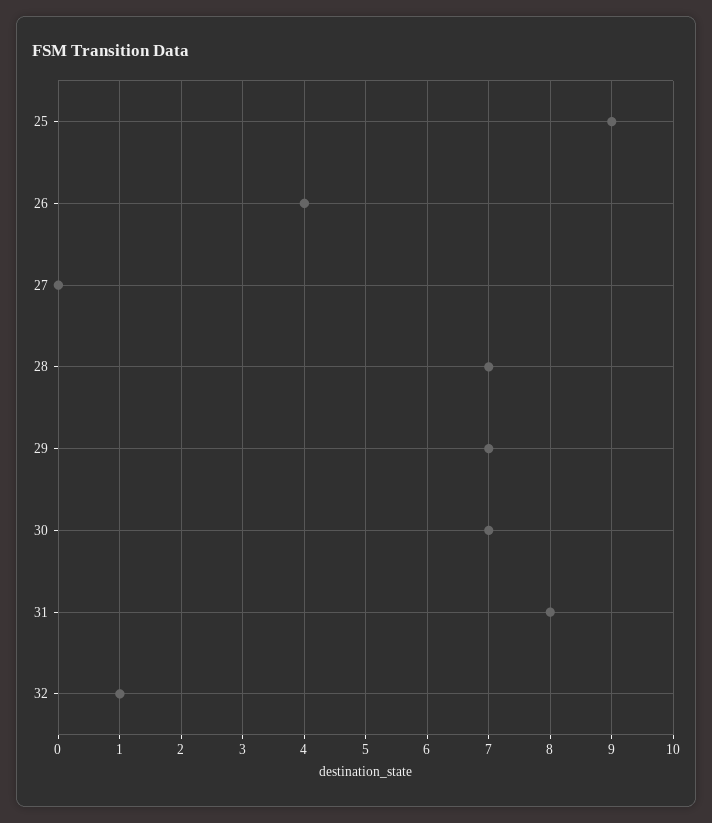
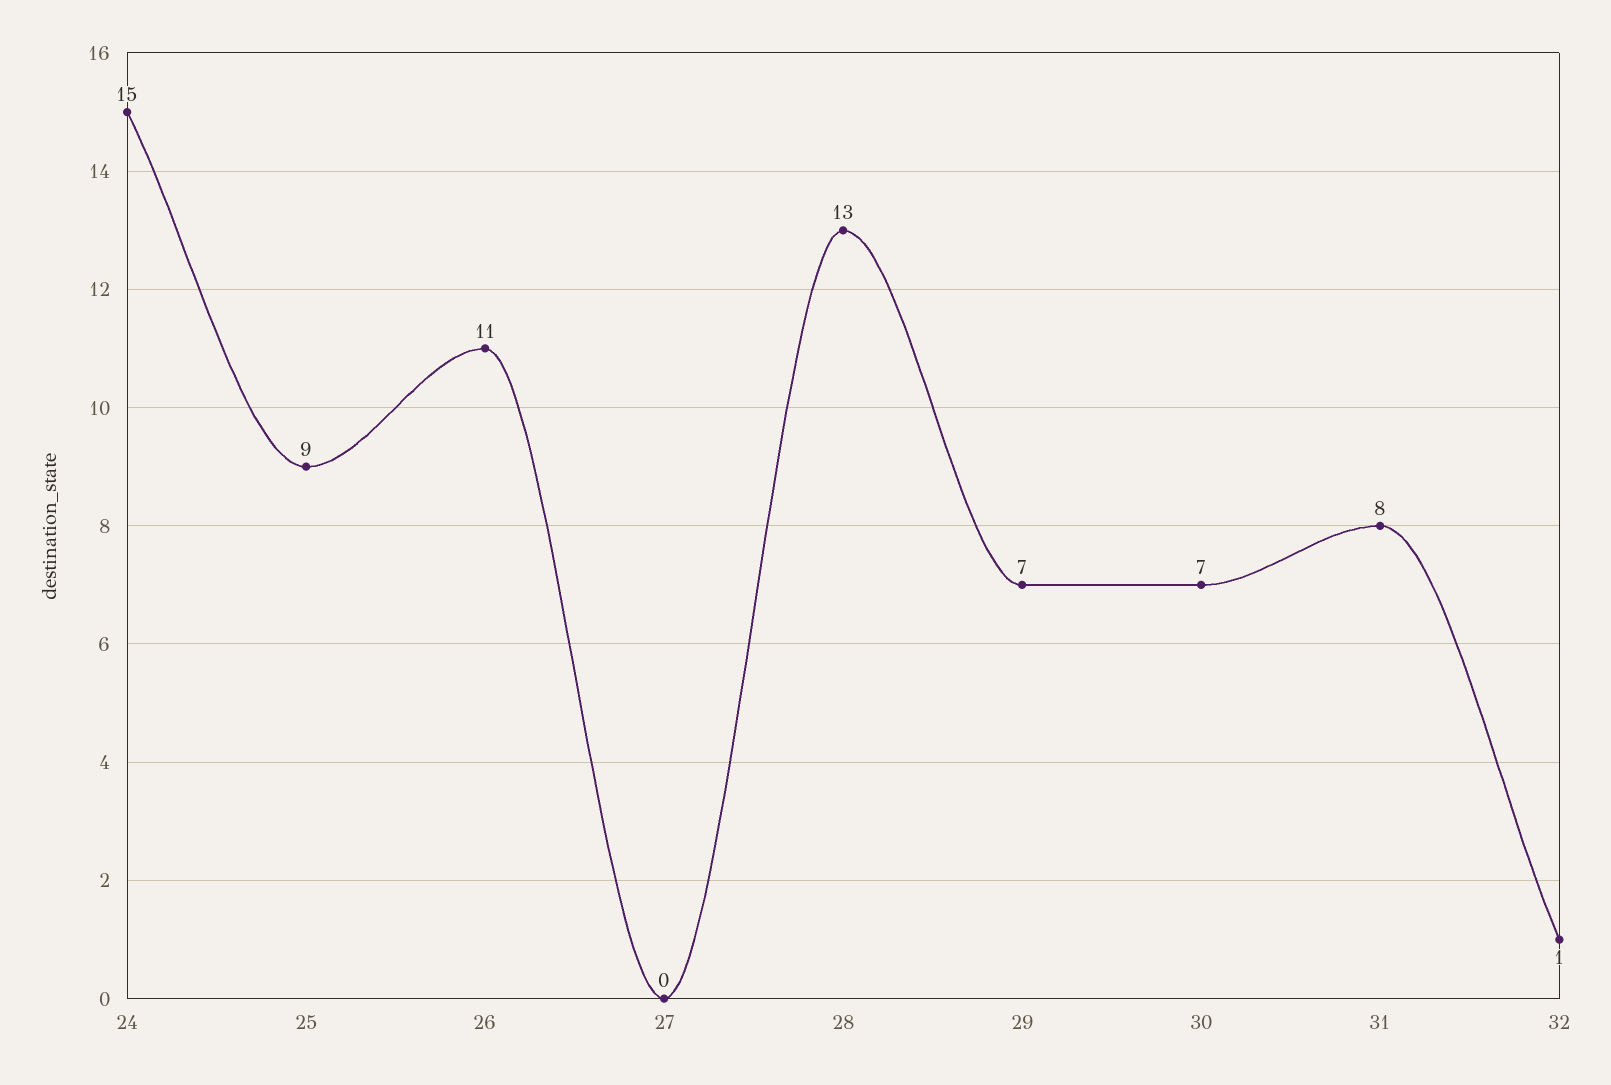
  {
    "25": 9,
-   "26": 4,
+   "26": 11,
    "27": 0,
-   "28": 7,
+   "28": 13,
    "29": 7,
    "30": 7,
    "31": 8,
-   "32": 1
+   "32": 1,
+   "24": 15
  }

